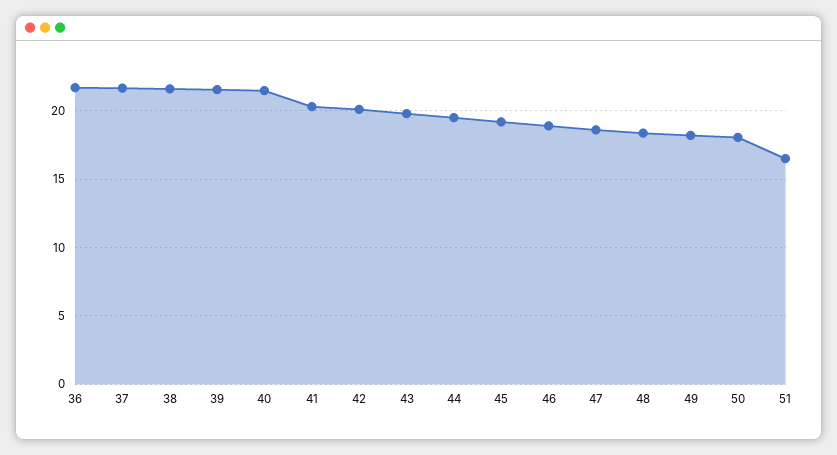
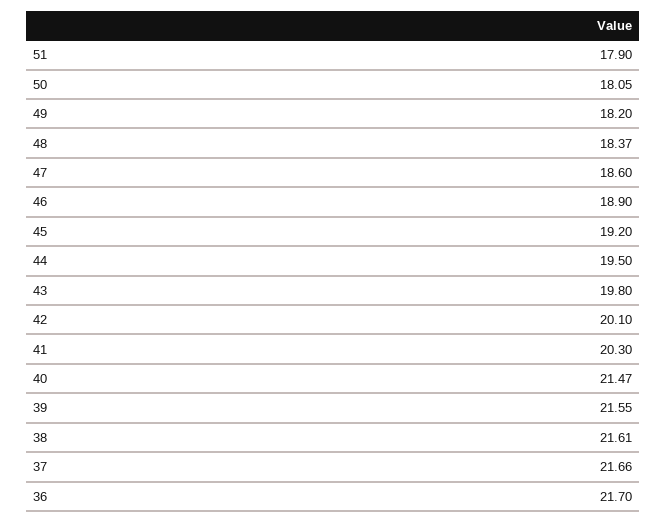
  {
    "36": 21.7,
    "37": 21.66,
    "38": 21.61,
    "39": 21.55,
    "40": 21.47,
    "41": 20.3,
    "42": 20.1,
    "43": 19.8,
    "44": 19.5,
    "45": 19.2,
    "46": 18.9,
    "47": 18.6,
    "48": 18.37,
    "49": 18.2,
    "50": 18.05,
-   "51": 16.5
+   "51": 17.9
  }

